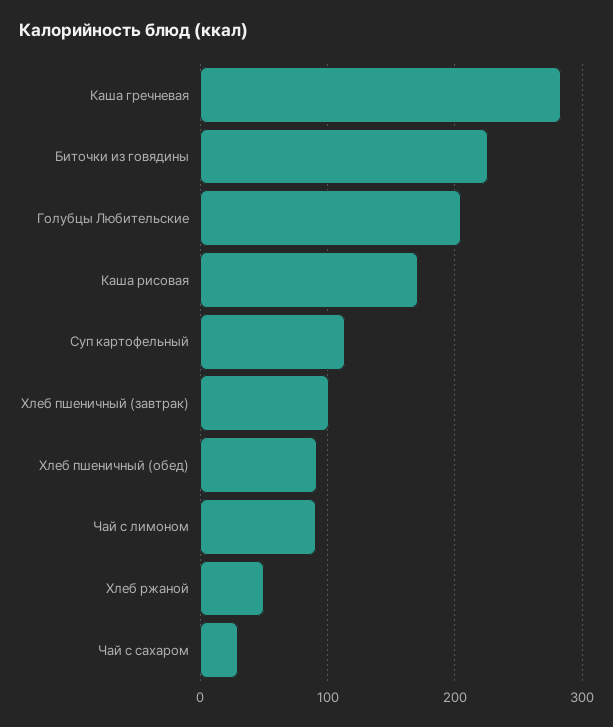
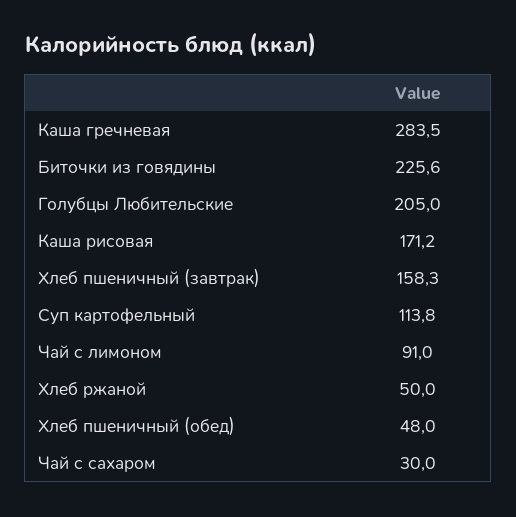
  {
    "Каша гречневая": 283.5,
    "Биточки из говядины": 225.6,
    "Голубцы Любительские": 205,
    "Каша рисовая": 171.2,
    "Суп картофельный": 113.8,
-   "Хлеб пшеничный (завтрак)": 100,
+   "Хлеб пшеничный (завтрак)": 158.3,
-   "Хлеб пшеничный (обед)": 90,
+   "Хлеб пшеничный (обед)": 48,
    "Чай с лимоном": 91,
    "Хлеб ржаной": 50,
    "Чай с сахаром": 30
  }

